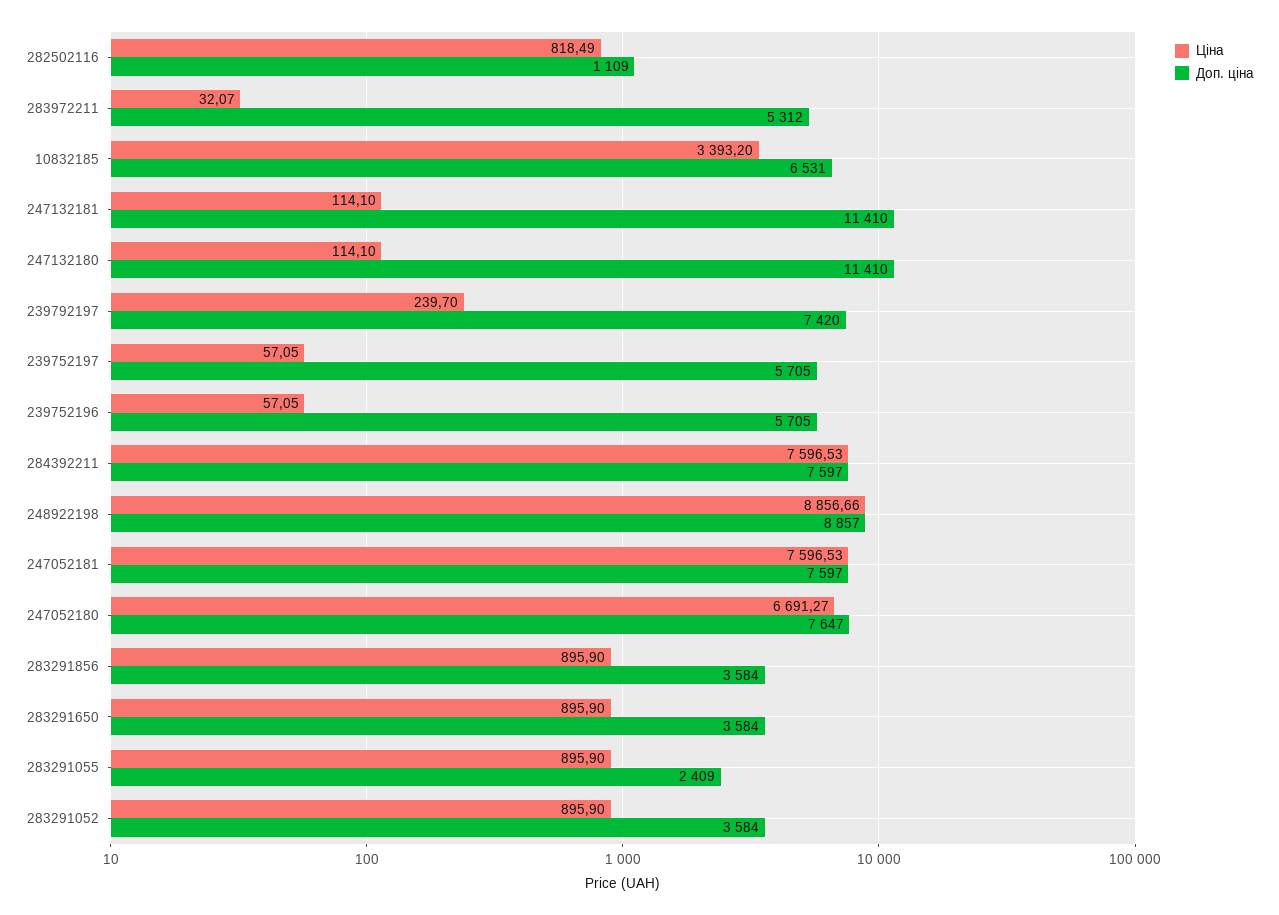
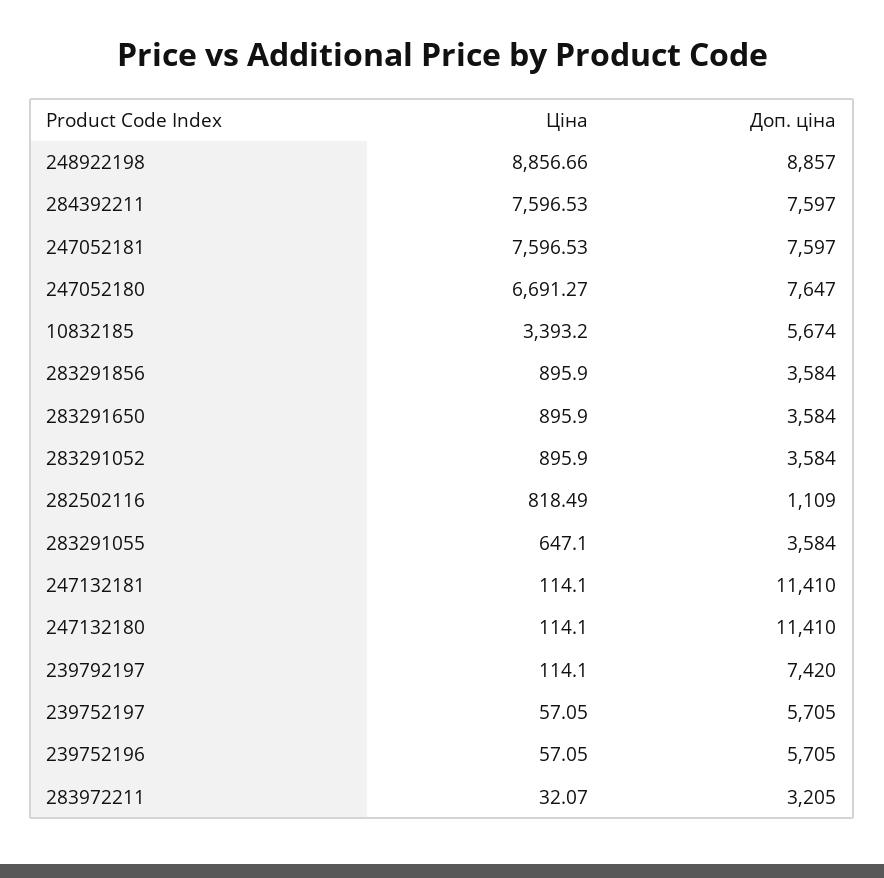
  {
    "Ціна": {
      "282502116": 818.49,
      "283972211": 32.07,
      "10832185": 3393.2,
      "247132181": 114.1,
      "247132180": 114.1,
-     "239792197": 239.7,
+     "239792197": 114.1,
      "239752197": 57.05,
      "239752196": 57.05,
      "284392211": 7596.53,
      "248922198": 8856.66,
      "247052181": 7596.53,
      "247052180": 6691.27,
      "283291856": 895.9,
      "283291650": 895.9,
-     "283291055": 895.9,
+     "283291055": 647.1,
      "283291052": 895.9
    },
    "Доп. ціна": {
      "282502116": 1109,
-     "283972211": 5312,
+     "283972211": 3205,
-     "10832185": 6531,
+     "10832185": 5674,
      "247132181": 11410,
      "247132180": 11410,
      "239792197": 7420,
      "239752197": 5705,
      "239752196": 5705,
      "284392211": 7597,
      "248922198": 8857,
      "247052181": 7597,
      "247052180": 7647,
      "283291856": 3584,
      "283291650": 3584,
-     "283291055": 2409,
+     "283291055": 3584,
      "283291052": 3584
    }
  }

